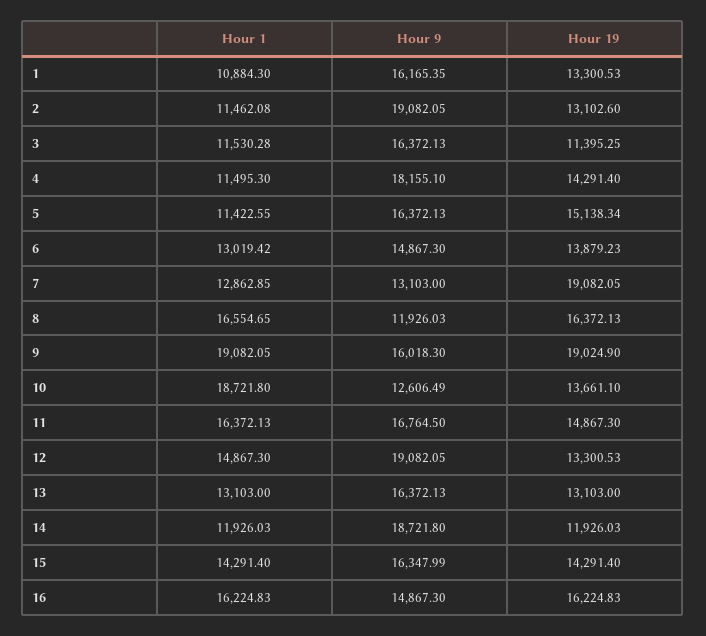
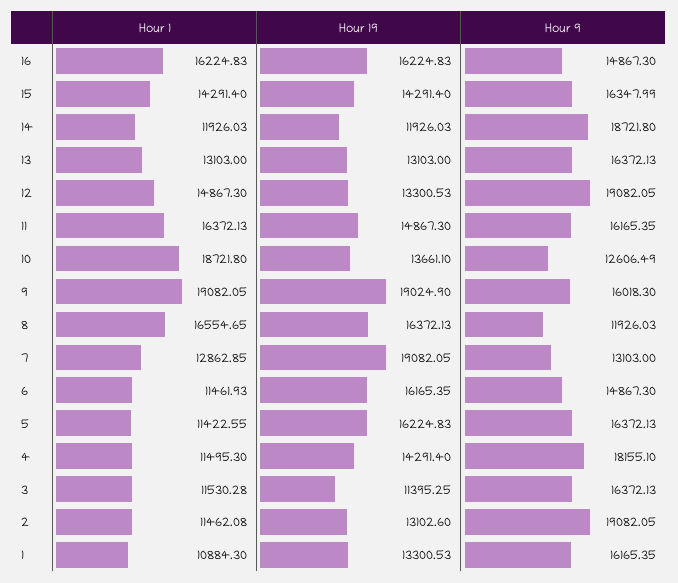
  {
    "Hour 1": {
      "1": 10884.3,
      "2": 11462.08,
      "3": 11530.28,
      "4": 11495.3,
      "5": 11422.55,
-     "6": 13019.42,
+     "6": 11461.93,
      "7": 12862.85,
      "8": 16554.65,
      "9": 19082.05,
      "10": 18721.8,
      "11": 16372.13,
      "12": 14867.3,
      "13": 13103,
      "14": 11926.03,
      "15": 14291.4,
      "16": 16224.83
    },
    "Hour 9": {
      "1": 16165.35,
      "2": 19082.05,
      "3": 16372.13,
      "4": 18155.1,
      "5": 16372.13,
      "6": 14867.3,
      "7": 13103,
      "8": 11926.03,
      "9": 16018.3,
      "10": 12606.49,
-     "11": 16764.5,
+     "11": 16165.35,
      "12": 19082.05,
      "13": 16372.13,
      "14": 18721.8,
      "15": 16347.99,
      "16": 14867.3
    },
    "Hour 19": {
      "1": 13300.53,
      "2": 13102.6,
      "3": 11395.25,
      "4": 14291.4,
-     "5": 15138.34,
+     "5": 16224.83,
-     "6": 13879.23,
+     "6": 16165.35,
      "7": 19082.05,
      "8": 16372.13,
      "9": 19024.9,
      "10": 13661.1,
      "11": 14867.3,
      "12": 13300.53,
      "13": 13103,
      "14": 11926.03,
      "15": 14291.4,
      "16": 16224.83
    }
  }

